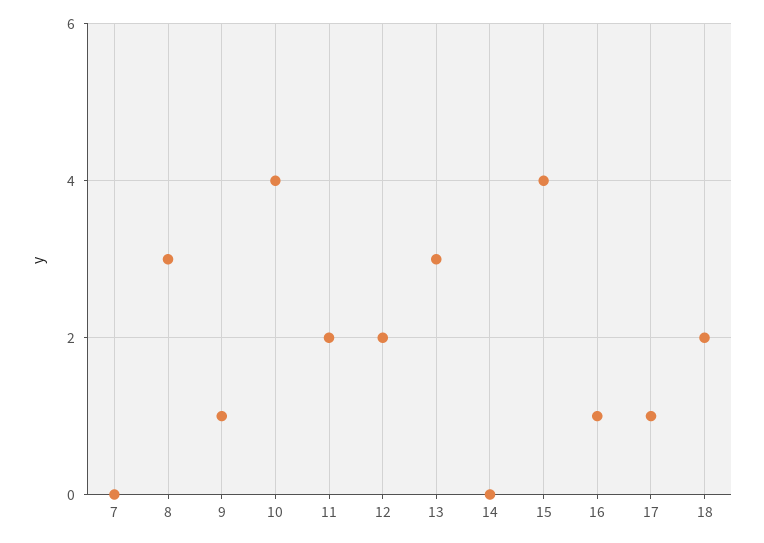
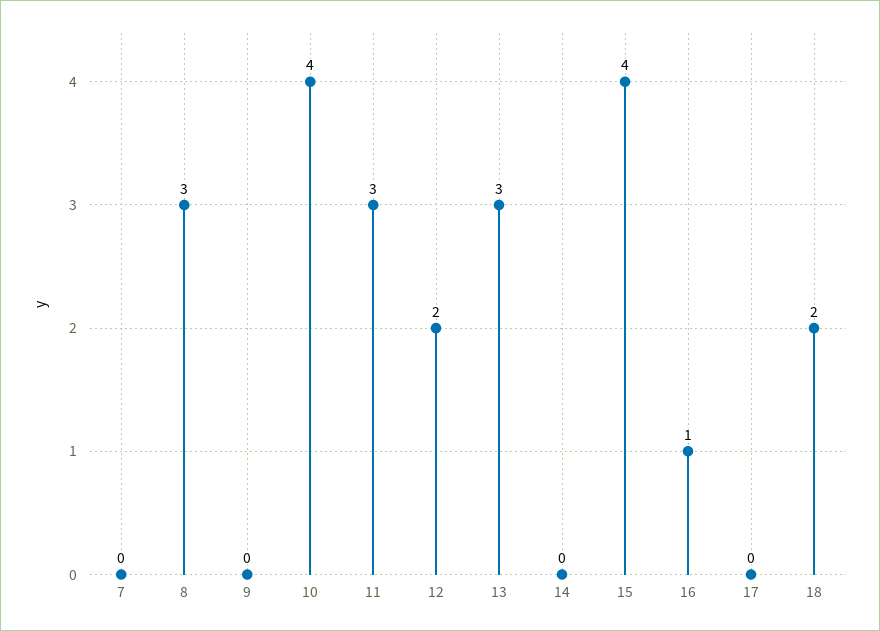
  {
    "7": 0,
    "8": 3,
-   "9": 1,
+   "9": 0,
    "10": 4,
-   "11": 2,
+   "11": 3,
    "12": 2,
    "13": 3,
    "14": 0,
    "15": 4,
    "16": 1,
-   "17": 1,
+   "17": 0,
    "18": 2
  }

